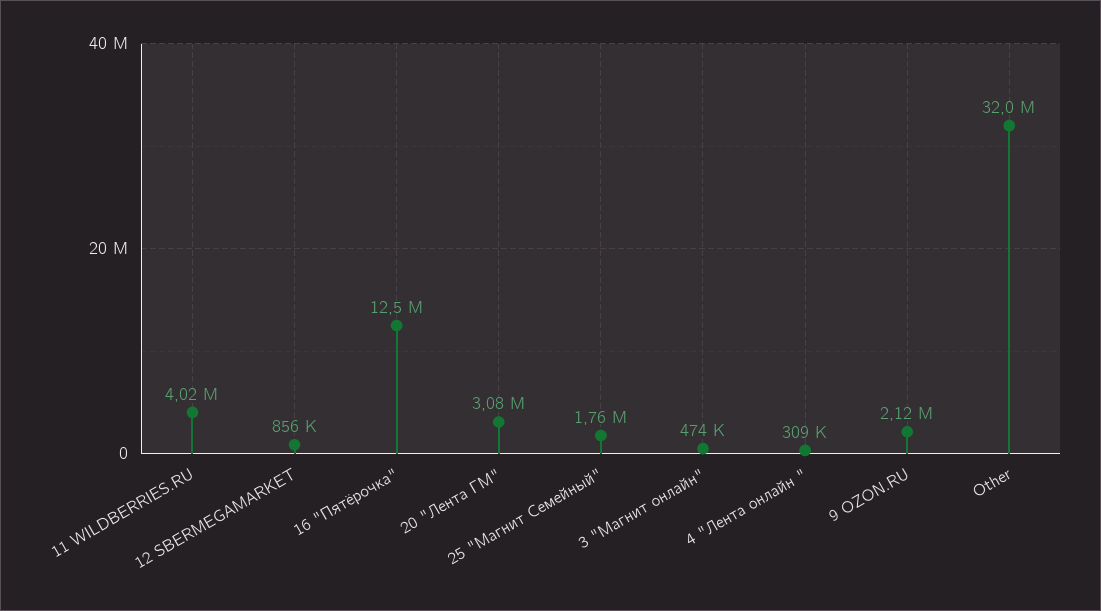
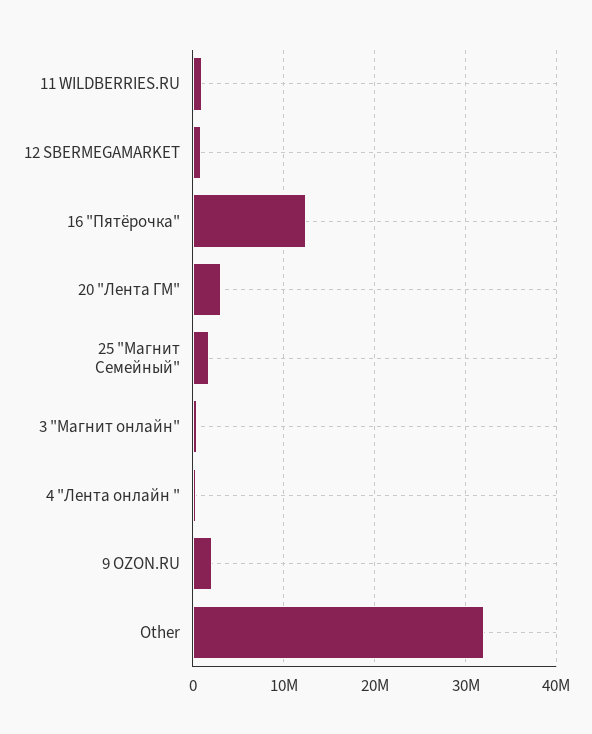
  {
-   "11 WILDBERRIES.RU": 4020000,
+   "11 WILDBERRIES.RU": 1000000,
    "12 SBERMEGAMARKET": 856000,
    "16 \"Пятёрочка\"": 12500000,
    "20 \"Лента ГМ\"": 3080000,
    "25 \"Магнит Семейный\"": 1760000,
    "3 \"Магнит онлайн\"": 474000,
    "4 \"Лента онлайн \"": 309000,
    "9 OZON.RU": 2120000,
    "Other": 32000000
  }

